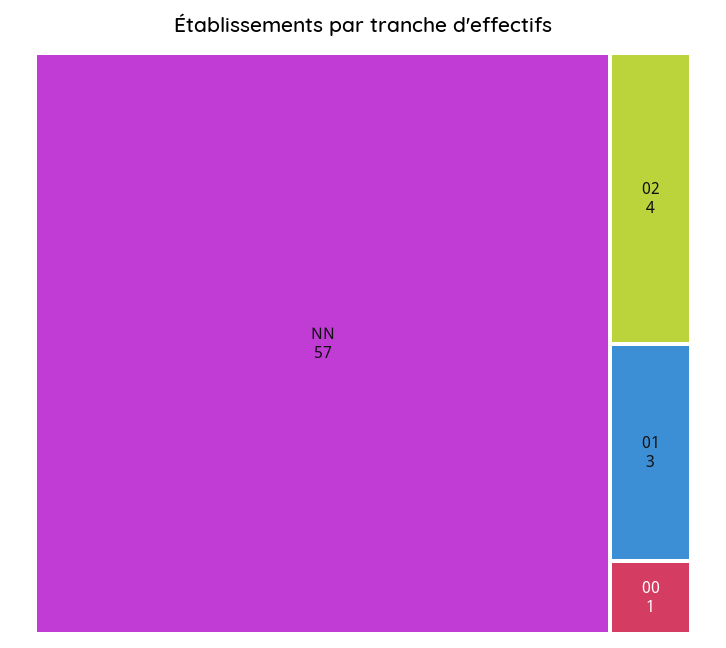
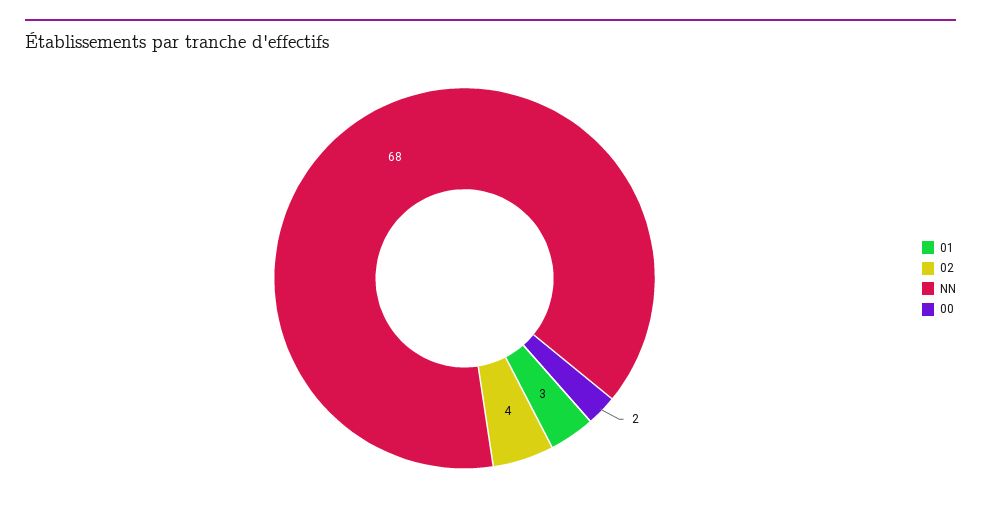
  {
-   "NN": 57,
+   "NN": 68,
    "02": 4,
    "01": 3,
-   "00": 1
+   "00": 2
  }

